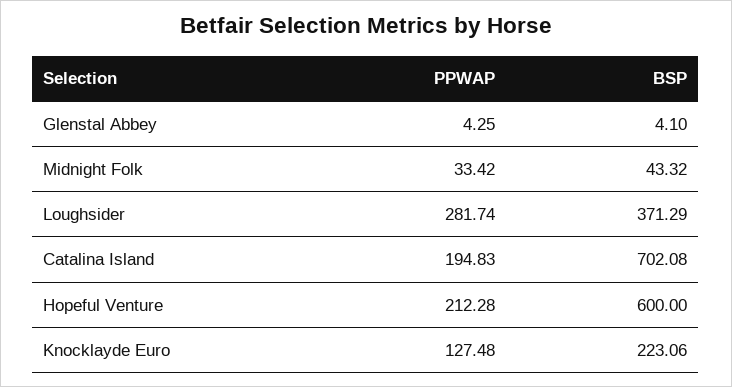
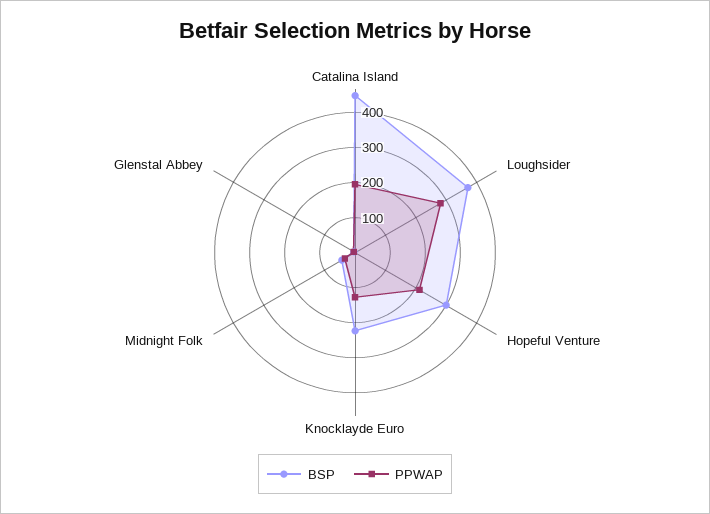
  {
    "PPWAP": {
      "Glenstal Abbey": 4.25,
      "Midnight Folk": 33.42,
      "Loughsider": 281.74,
      "Catalina Island": 194.83,
      "Hopeful Venture": 212.28,
      "Knocklayde Euro": 127.48
    },
    "BSP": {
      "Glenstal Abbey": 4.1,
      "Midnight Folk": 43.32,
      "Loughsider": 371.29,
-     "Catalina Island": 702.08,
+     "Catalina Island": 450,
-     "Hopeful Venture": 600,
+     "Hopeful Venture": 300,
      "Knocklayde Euro": 223.06
    }
  }

